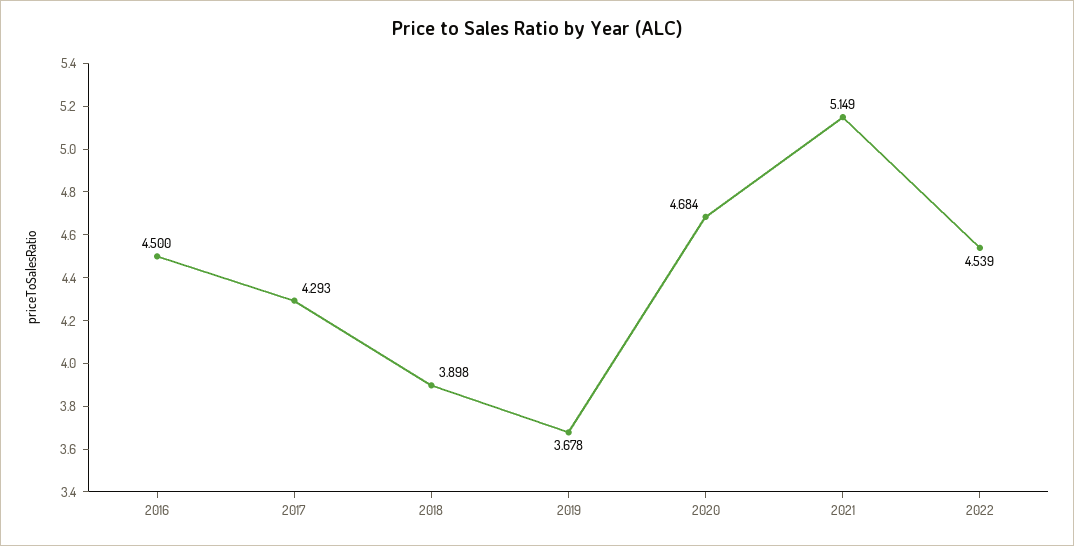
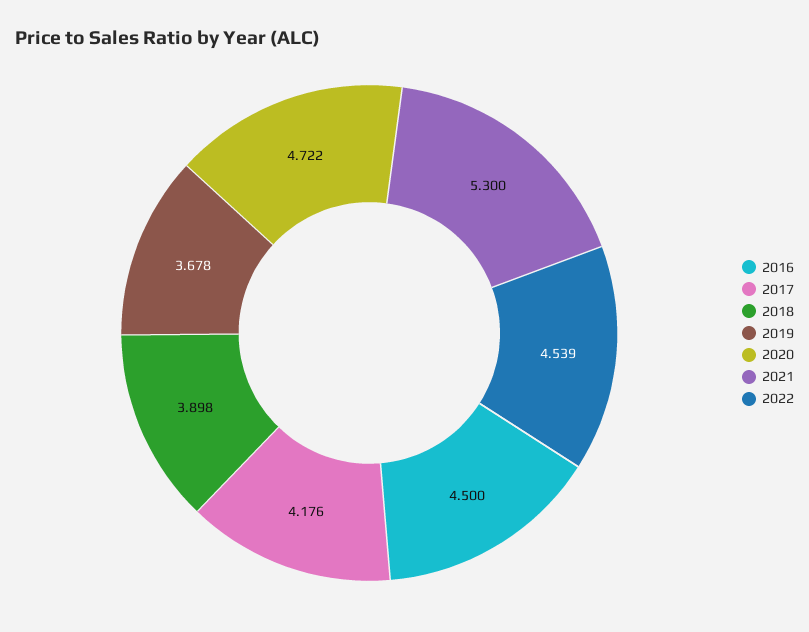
  {
    "2016": 4.5,
-   "2017": 4.293,
+   "2017": 4.176,
    "2018": 3.898,
    "2019": 3.678,
-   "2020": 4.684,
+   "2020": 4.722,
-   "2021": 5.149,
+   "2021": 5.3,
    "2022": 4.539
  }

